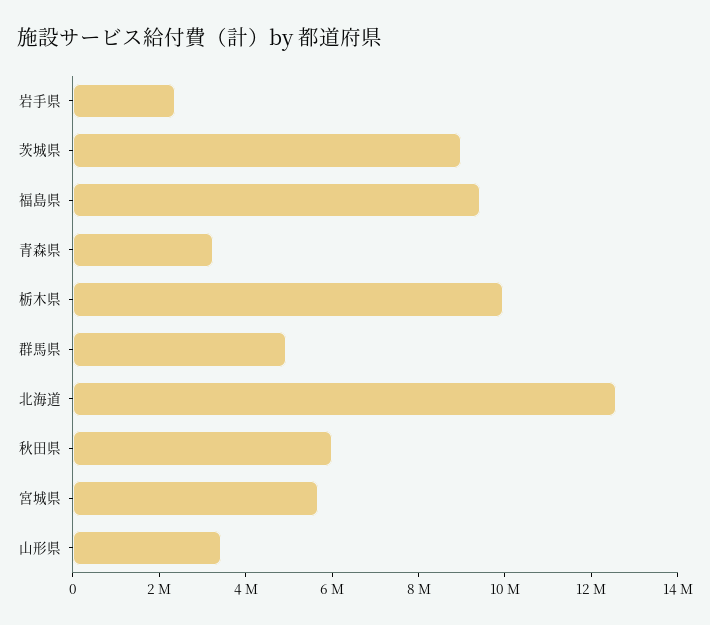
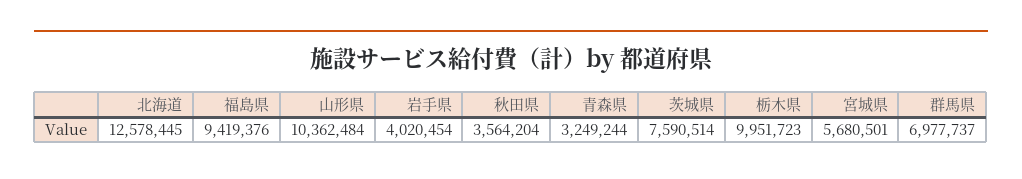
  {
-   "岩手県": 2500000,
+   "岩手県": 4020454,
-   "茨城県": 9000000,
+   "茨城県": 7590514,
    "福島県": 9419376,
    "青森県": 3249244,
    "栃木県": 9951723,
-   "群馬県": 5000000,
+   "群馬県": 6977737,
    "北海道": 12578445,
-   "秋田県": 6000000,
+   "秋田県": 3564204,
    "宮城県": 5680501,
-   "山形県": 3500000
+   "山形県": 10362484
  }

